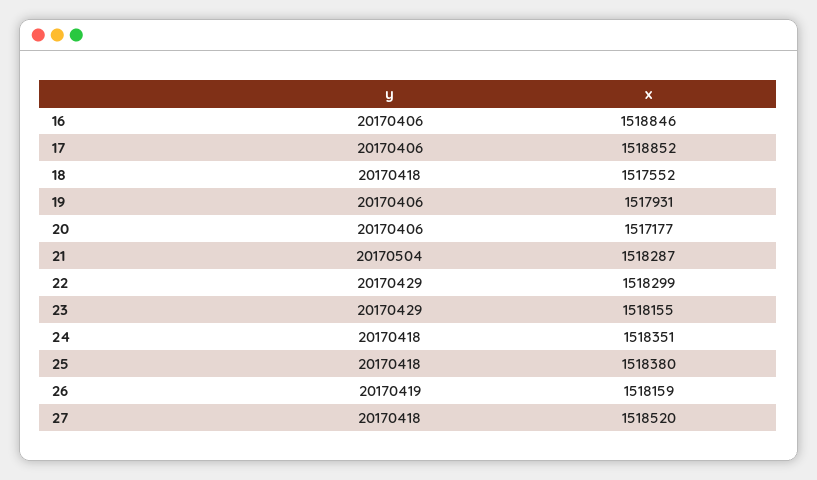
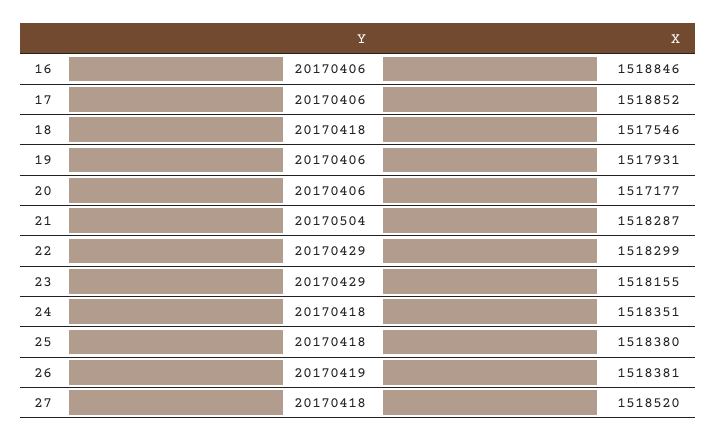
  {
    "y": {
      "16": 20170406,
      "17": 20170406,
      "18": 20170418,
      "19": 20170406,
      "20": 20170406,
      "21": 20170504,
      "22": 20170429,
      "23": 20170429,
      "24": 20170418,
      "25": 20170418,
      "26": 20170419,
      "27": 20170418
    },
    "x": {
      "16": 1518846,
      "17": 1518852,
-     "18": 1517552,
+     "18": 1517546,
      "19": 1517931,
      "20": 1517177,
      "21": 1518287,
      "22": 1518299,
      "23": 1518155,
      "24": 1518351,
      "25": 1518380,
-     "26": 1518159,
+     "26": 1518381,
      "27": 1518520
    }
  }

